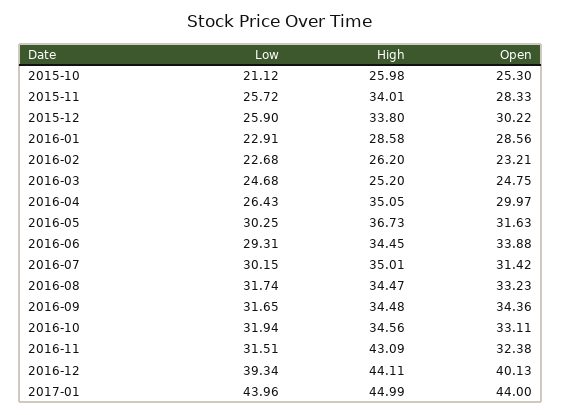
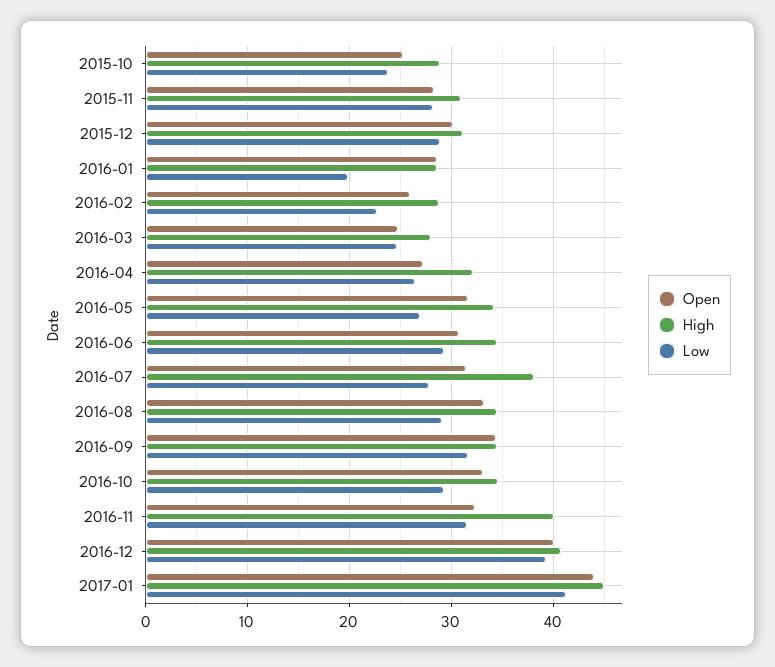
  {
    "Low": {
-     "2015-10": 21.12,
+     "2015-10": 24,
-     "2015-11": 25.72,
+     "2015-11": 28,
-     "2015-12": 25.9,
+     "2015-12": 29,
-     "2016-01": 22.91,
+     "2016-01": 20,
      "2016-02": 22.68,
      "2016-03": 24.68,
      "2016-04": 26.43,
-     "2016-05": 30.25,
+     "2016-05": 27,
      "2016-06": 29.31,
-     "2016-07": 30.15,
+     "2016-07": 28,
-     "2016-08": 31.74,
+     "2016-08": 29,
      "2016-09": 31.65,
-     "2016-10": 31.94,
+     "2016-10": 29,
      "2016-11": 31.51,
      "2016-12": 39.34,
-     "2017-01": 43.96
+     "2017-01": 41
    },
    "High": {
-     "2015-10": 25.98,
+     "2015-10": 29,
-     "2015-11": 34.01,
+     "2015-11": 31,
-     "2015-12": 33.8,
+     "2015-12": 31,
      "2016-01": 28.58,
-     "2016-02": 26.2,
+     "2016-02": 29,
-     "2016-03": 25.2,
+     "2016-03": 28,
-     "2016-04": 35.05,
+     "2016-04": 32,
-     "2016-05": 36.73,
+     "2016-05": 34,
      "2016-06": 34.45,
-     "2016-07": 35.01,
+     "2016-07": 38,
      "2016-08": 34.47,
      "2016-09": 34.48,
      "2016-10": 34.56,
-     "2016-11": 43.09,
+     "2016-11": 40,
-     "2016-12": 44.11,
+     "2016-12": 41,
      "2017-01": 44.99
    },
    "Open": {
      "2015-10": 25.3,
      "2015-11": 28.33,
      "2015-12": 30.22,
      "2016-01": 28.56,
-     "2016-02": 23.21,
+     "2016-02": 26,
      "2016-03": 24.75,
-     "2016-04": 29.97,
+     "2016-04": 27,
      "2016-05": 31.63,
-     "2016-06": 33.88,
+     "2016-06": 31,
      "2016-07": 31.42,
      "2016-08": 33.23,
      "2016-09": 34.36,
      "2016-10": 33.11,
      "2016-11": 32.38,
      "2016-12": 40.13,
      "2017-01": 44
    }
  }

